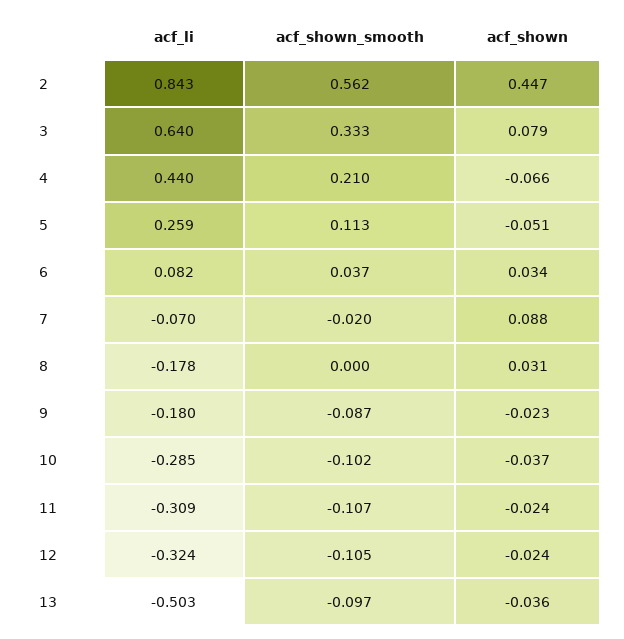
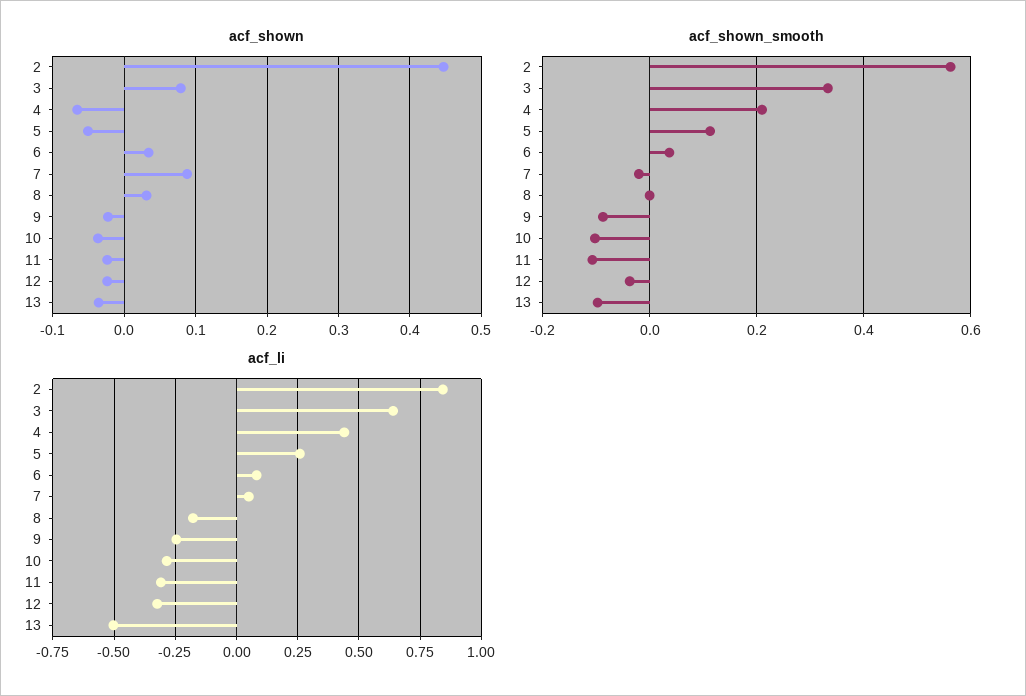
  {
    "acf_li": {
      "2": 0.843,
      "3": 0.64,
      "4": 0.44,
      "5": 0.259,
      "6": 0.082,
-     "7": -0.07,
+     "7": 0.05,
      "8": -0.178,
-     "9": -0.18,
+     "9": -0.25,
      "10": -0.285,
      "11": -0.309,
      "12": -0.324,
      "13": -0.503
    },
    "acf_shown_smooth": {
      "2": 0.562,
      "3": 0.333,
      "4": 0.21,
      "5": 0.113,
      "6": 0.037,
      "7": -0.02,
      "8": 0,
      "9": -0.087,
      "10": -0.102,
      "11": -0.107,
-     "12": -0.105,
+     "12": -0.04,
      "13": -0.097
    },
    "acf_shown": {
      "2": 0.447,
      "3": 0.079,
      "4": -0.066,
      "5": -0.051,
      "6": 0.034,
      "7": 0.088,
      "8": 0.031,
      "9": -0.023,
      "10": -0.037,
      "11": -0.024,
      "12": -0.024,
      "13": -0.036
    }
  }

